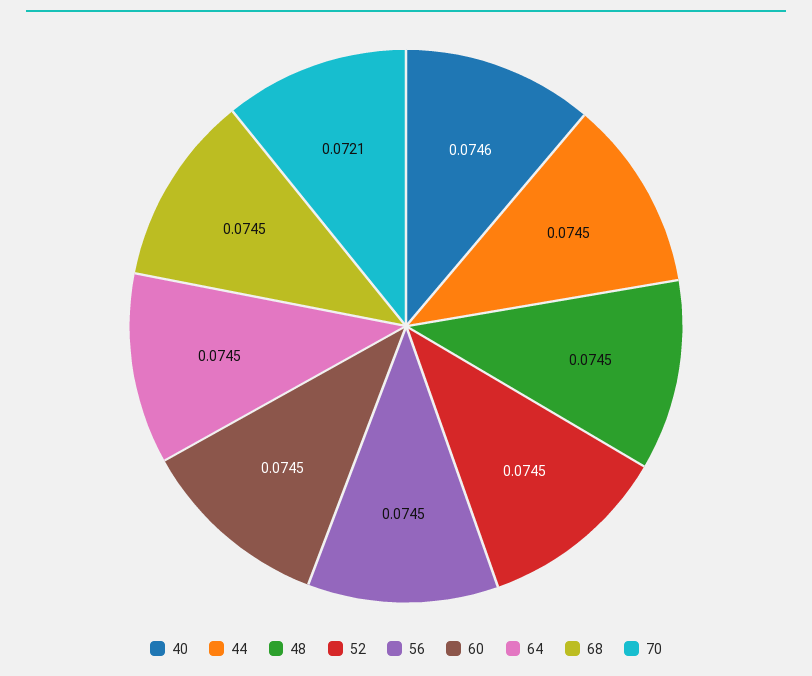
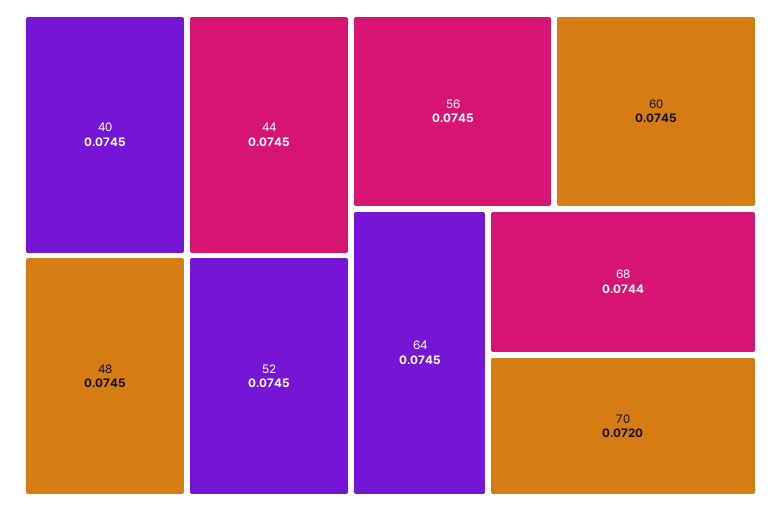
  {
-   "40": 0.0746,
+   "40": 0.0745,
    "44": 0.0745,
    "48": 0.0745,
    "52": 0.0745,
    "56": 0.0745,
    "60": 0.0745,
    "64": 0.0745,
-   "68": 0.0745,
+   "68": 0.0744,
-   "70": 0.0721
+   "70": 0.072
  }

